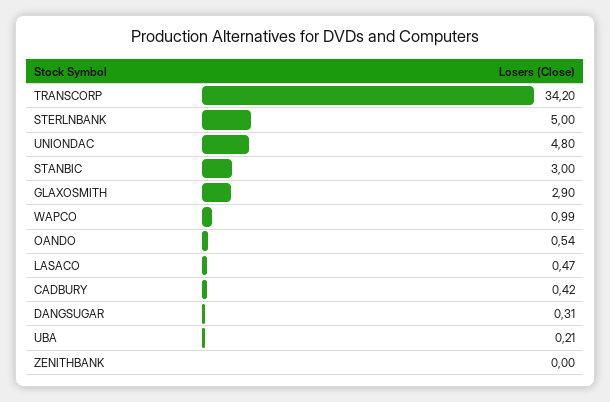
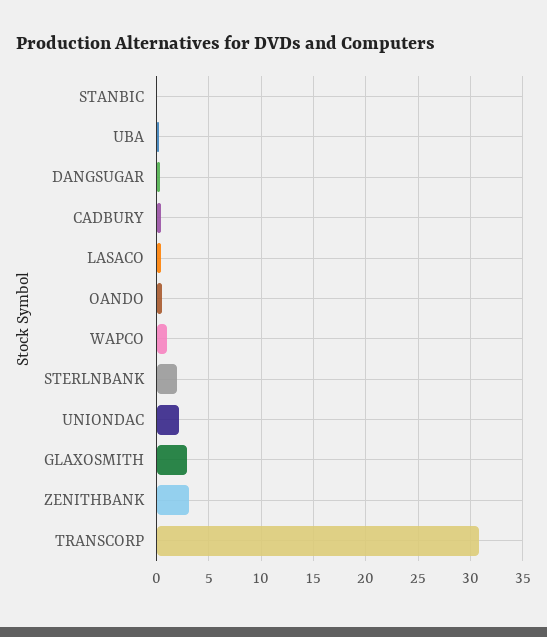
  {
-   "TRANSCORP": 34.2,
+   "TRANSCORP": 31,
-   "STERLNBANK": 5,
+   "STERLNBANK": 2,
-   "UNIONDAC": 4.8,
+   "UNIONDAC": 2,
-   "STANBIC": 3,
+   "STANBIC": 0,
    "GLAXOSMITH": 2.9,
    "WAPCO": 0.99,
    "OANDO": 0.54,
    "LASACO": 0.47,
    "CADBURY": 0.42,
    "DANGSUGAR": 0.31,
    "UBA": 0.21,
-   "ZENITHBANK": 0
+   "ZENITHBANK": 3
  }

